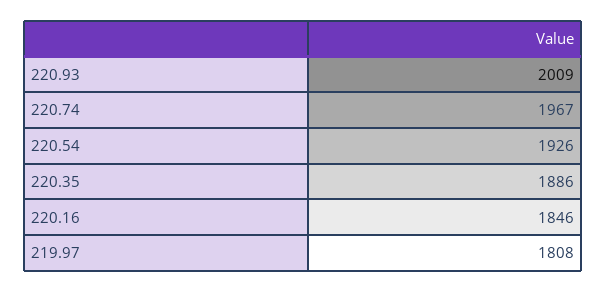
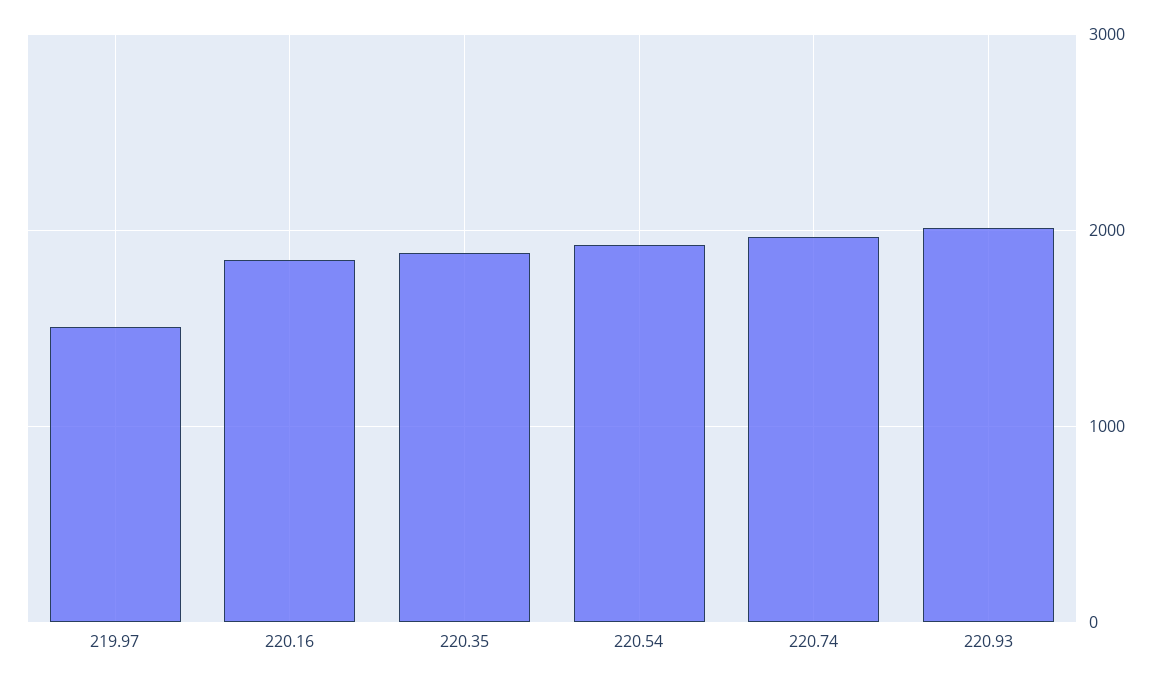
  {
    "220.93": 2009,
    "220.74": 1967,
    "220.54": 1926,
    "220.35": 1886,
    "220.16": 1846,
-   "219.97": 1808
+   "219.97": 1500
  }

